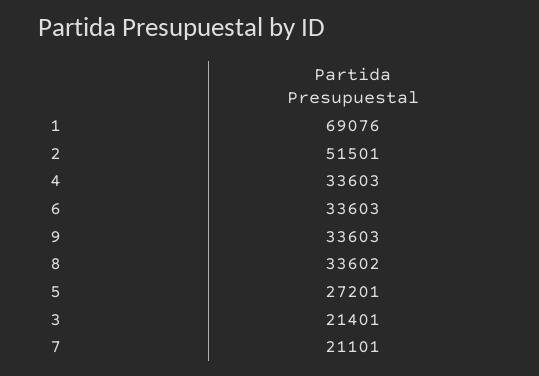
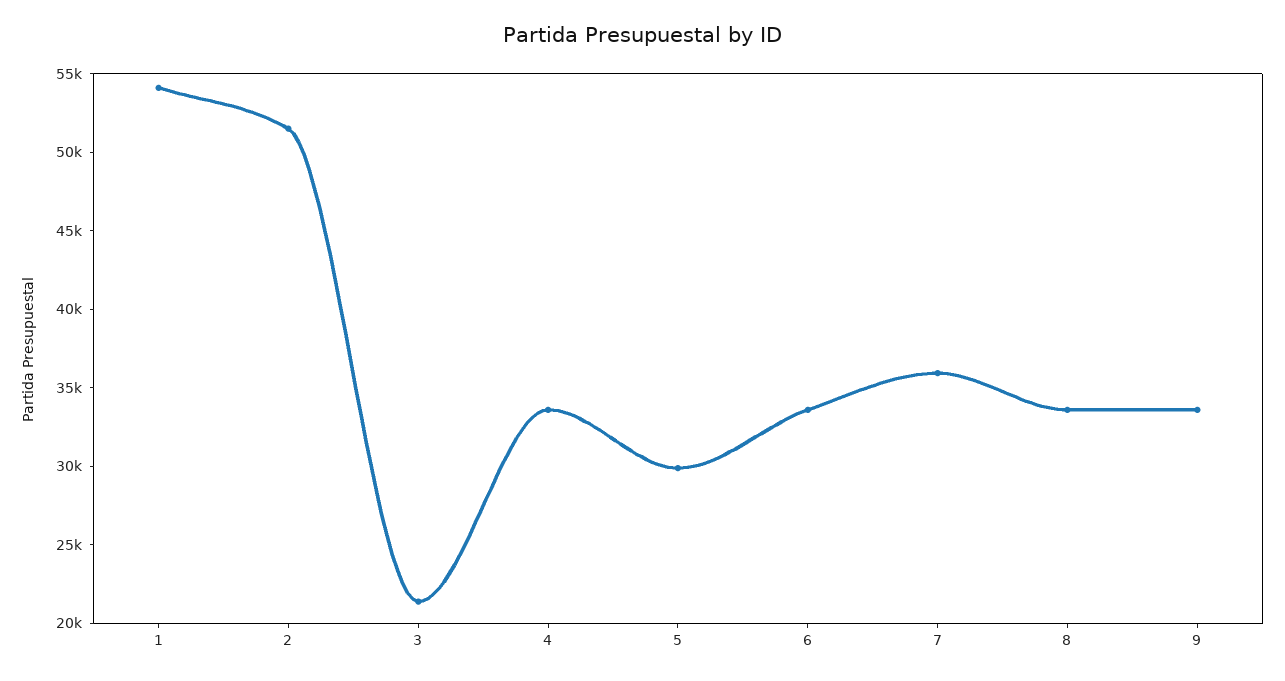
  {
-   "1": 69076,
+   "1": 54000,
    "2": 51501,
    "4": 33603,
    "6": 33603,
    "9": 33603,
    "8": 33602,
-   "5": 27201,
+   "5": 30000,
    "3": 21401,
-   "7": 21101
+   "7": 36000
  }

